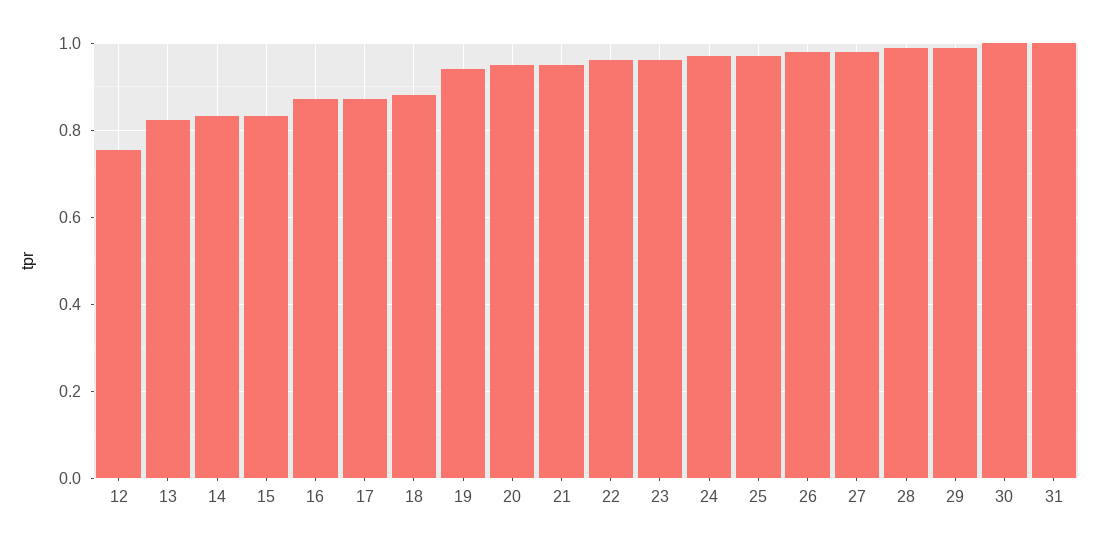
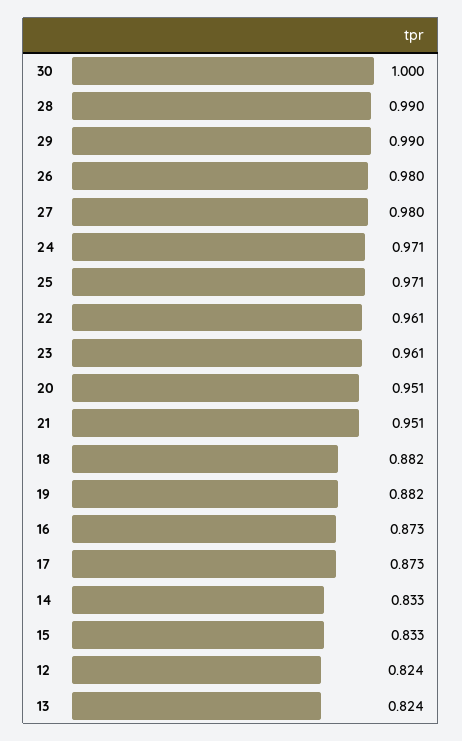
  {
-   "12": 0.76,
+   "12": 0.824,
    "13": 0.824,
    "14": 0.833,
    "15": 0.833,
    "16": 0.873,
    "17": 0.873,
    "18": 0.882,
-   "19": 0.94,
+   "19": 0.882,
    "20": 0.951,
    "21": 0.951,
    "22": 0.961,
    "23": 0.961,
    "24": 0.971,
    "25": 0.971,
    "26": 0.98,
    "27": 0.98,
    "28": 0.99,
    "29": 0.99,
-   "30": 1,
+   "30": 1
-   "31": 1
  }

